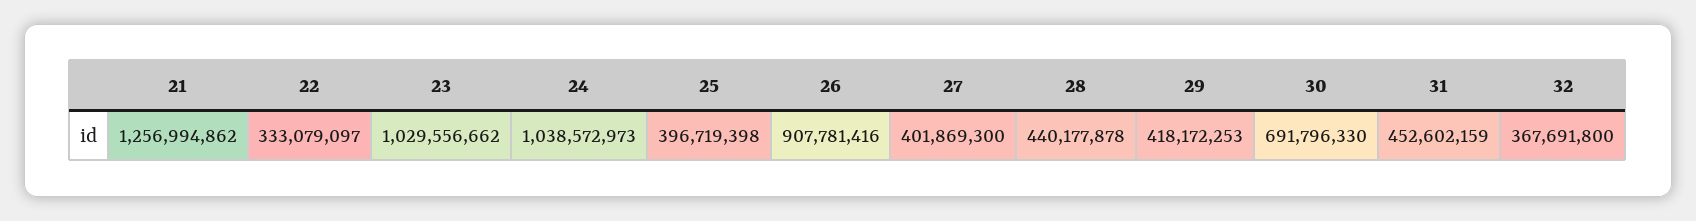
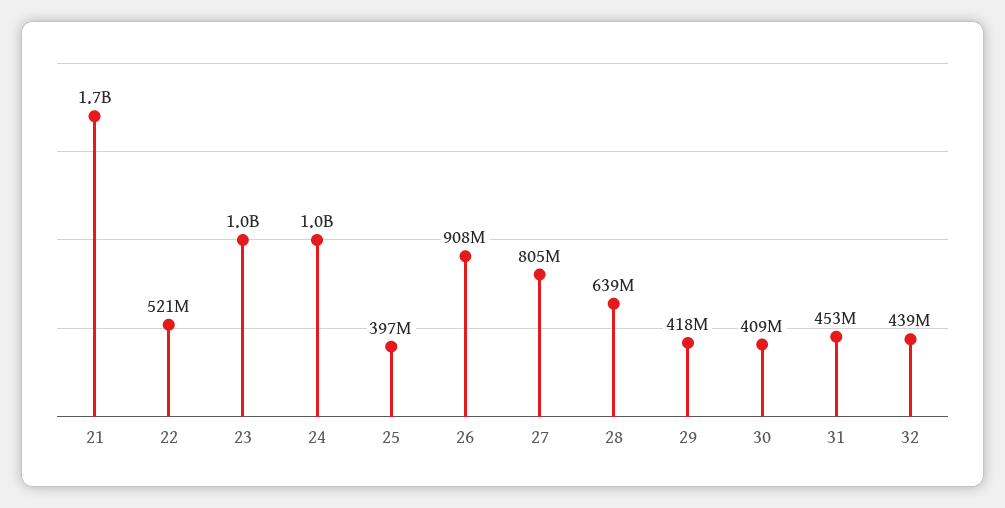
  {
-   "21": 1256994862,
+   "21": 1700000000,
-   "22": 333079097,
+   "22": 521000000,
    "23": 1029556662,
    "24": 1038572973,
    "25": 396719398,
    "26": 907781416,
-   "27": 401869300,
+   "27": 805000000,
-   "28": 440177878,
+   "28": 639000000,
    "29": 418172253,
-   "30": 691796330,
+   "30": 409000000,
    "31": 452602159,
-   "32": 367691800
+   "32": 439000000
  }

